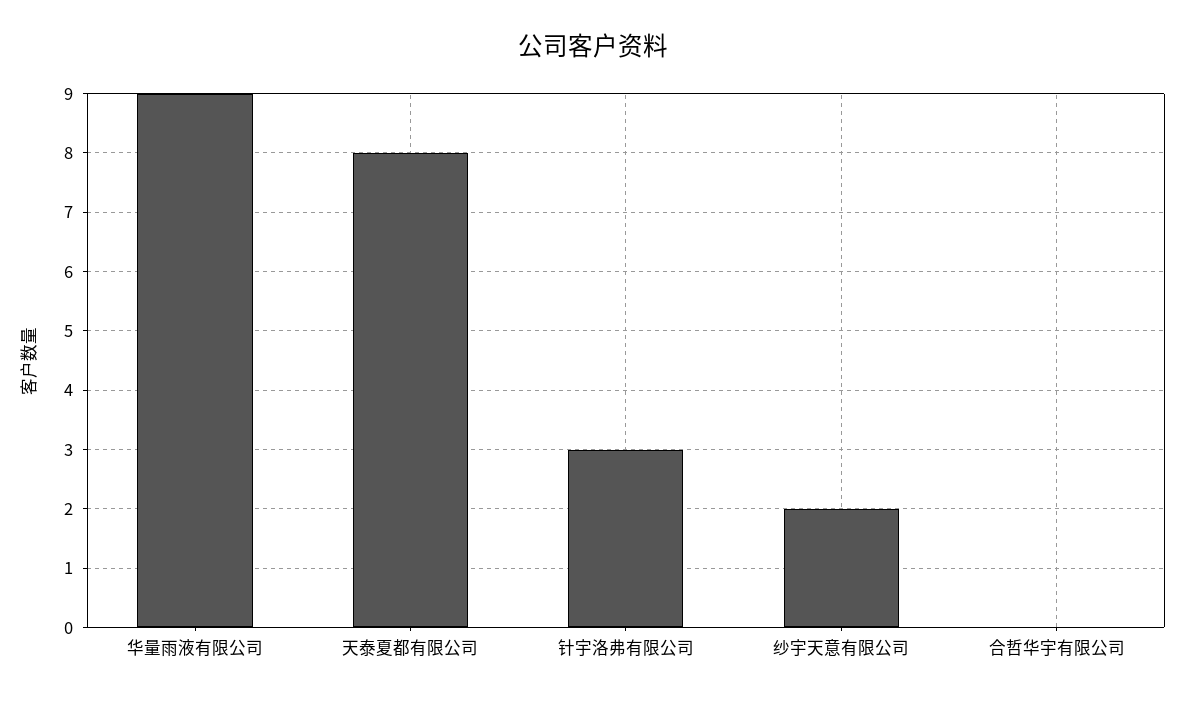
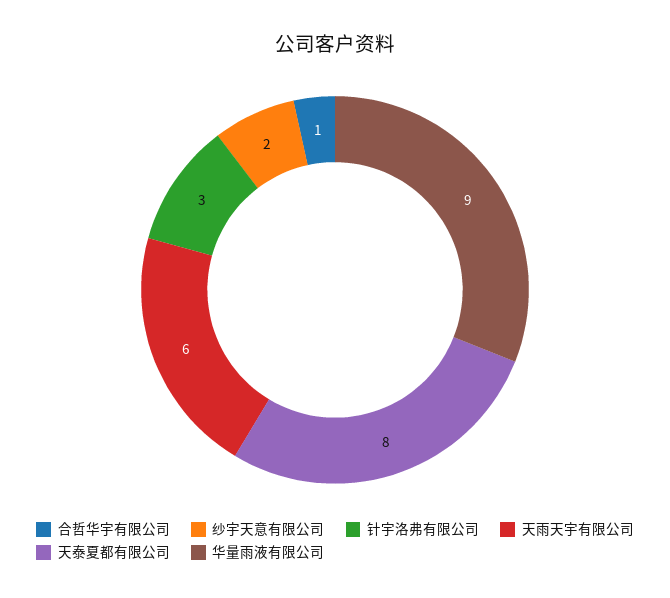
  {
    "华量雨液有限公司": 9,
    "天泰夏都有限公司": 8,
    "针宇洛弗有限公司": 3,
    "纱宇天意有限公司": 2,
-   "合哲华宇有限公司": 0
+   "合哲华宇有限公司": 1,
+   "天雨天宇有限公司": 6
  }

